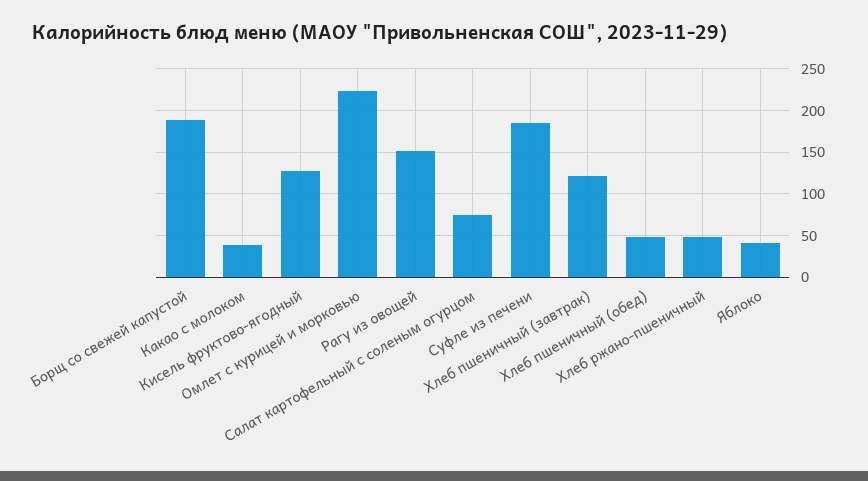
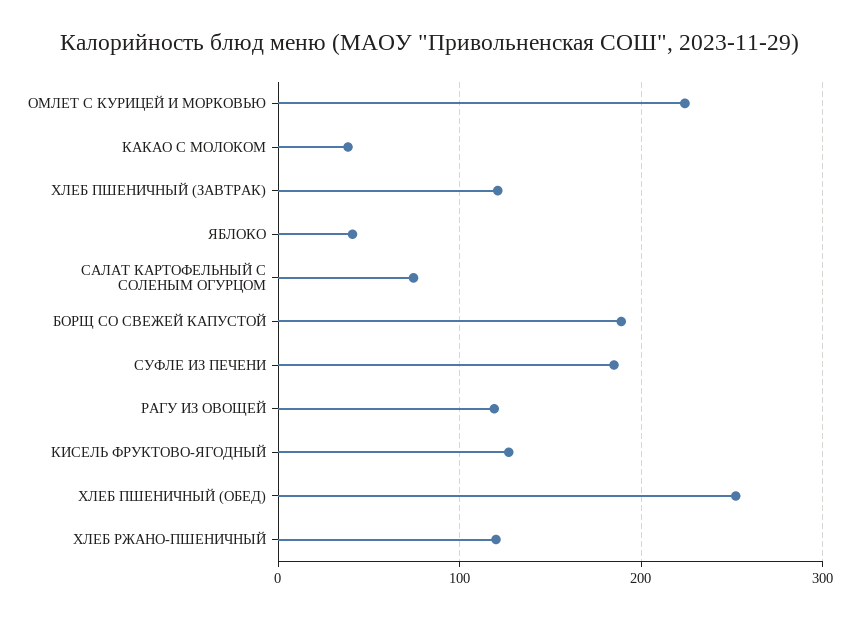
  {
    "Борщ со свежей капустой": 190,
    "Какао с молоком": 40,
    "Кисель фруктово-ягодный": 130,
    "Омлет с курицей и морковью": 220,
-   "Рагу из овощей": 150,
+   "Рагу из овощей": 120,
    "Салат картофельный с соленым огурцом": 70,
    "Суфле из печени": 190,
    "Хлеб пшеничный (завтрак)": 120,
-   "Хлеб пшеничный (обед)": 50,
+   "Хлеб пшеничный (обед)": 250,
-   "Хлеб ржано-пшеничный": 50,
+   "Хлеб ржано-пшеничный": 120,
    "Яблоко": 40
  }

